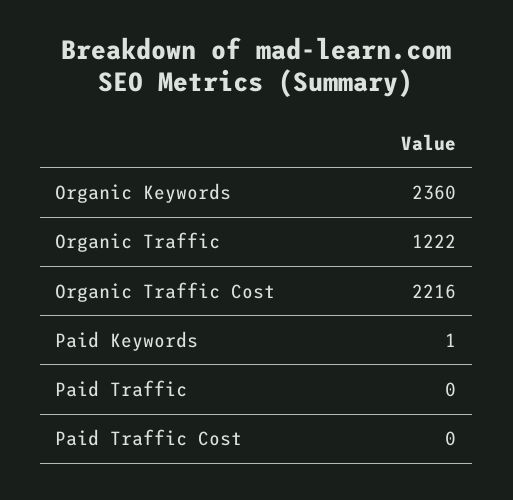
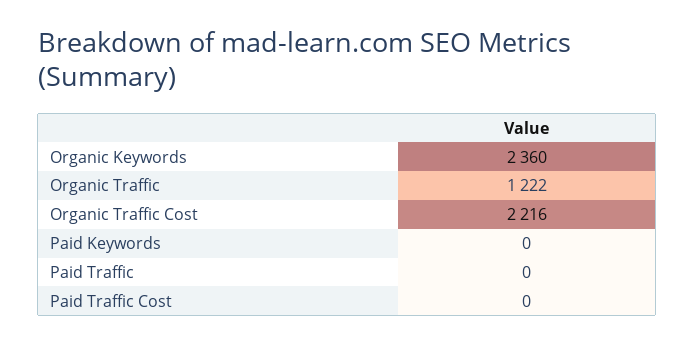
  {
    "Organic Keywords": 2360,
    "Organic Traffic": 1222,
    "Organic Traffic Cost": 2216,
-   "Paid Keywords": 1,
+   "Paid Keywords": 0,
    "Paid Traffic": 0,
    "Paid Traffic Cost": 0
  }

